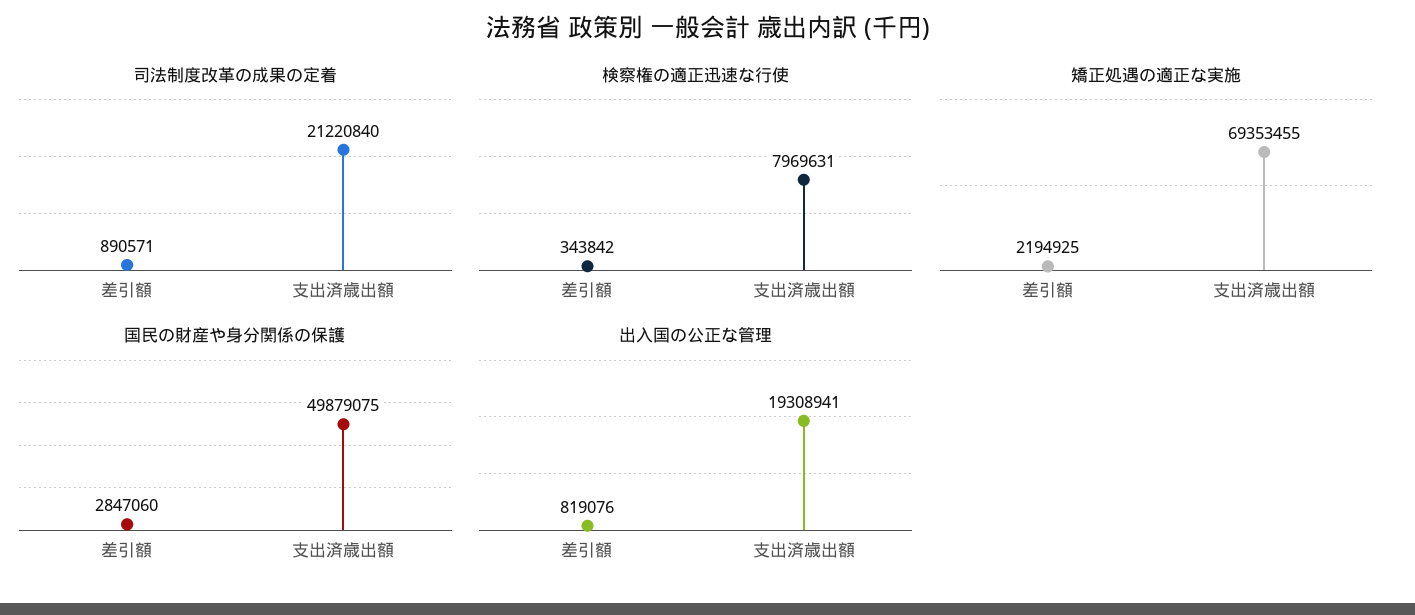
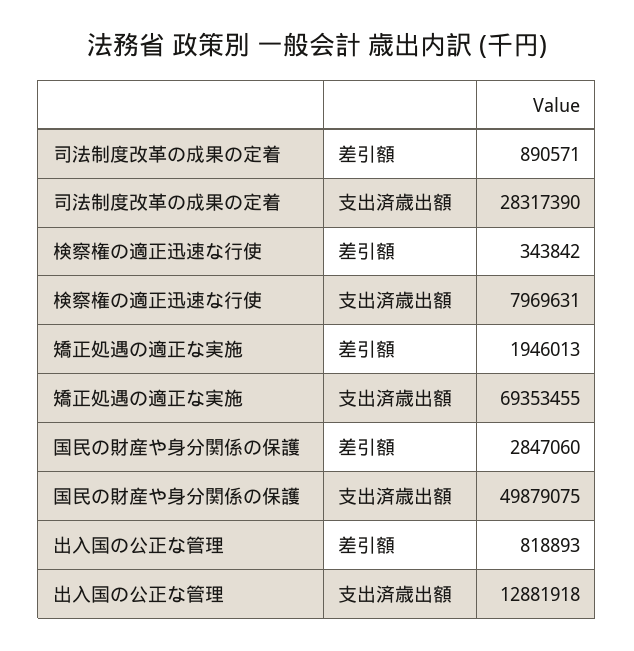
  {
    "司法制度改革の成果の定着": {
      "差引額": 890571,
-     "支出済歳出額": 21220840
+     "支出済歳出額": 28317390
    },
    "検察権の適正迅速な行使": {
      "差引額": 343842,
      "支出済歳出額": 7969631
    },
    "矯正処遇の適正な実施": {
-     "差引額": 2194925,
+     "差引額": 1946013,
      "支出済歳出額": 69353455
    },
    "国民の財産や身分関係の保護": {
      "差引額": 2847060,
      "支出済歳出額": 49879075
    },
    "出入国の公正な管理": {
-     "差引額": 819076,
+     "差引額": 818893,
-     "支出済歳出額": 19308941
+     "支出済歳出額": 12881918
    }
  }

